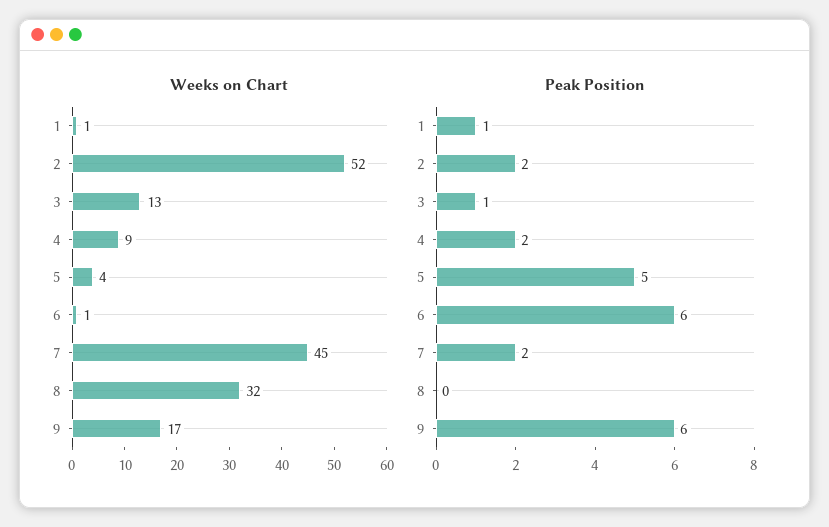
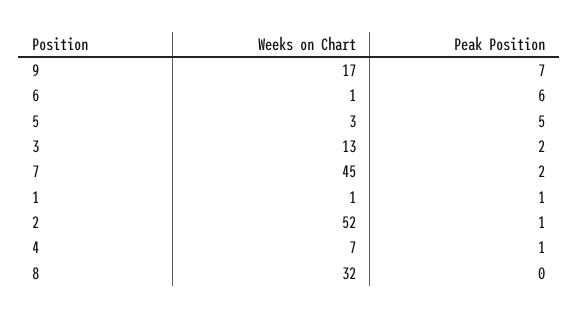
  {
    "Weeks on Chart": {
      "1": 1,
      "2": 52,
      "3": 13,
-     "4": 9,
+     "4": 7,
-     "5": 4,
+     "5": 3,
      "6": 1,
      "7": 45,
      "8": 32,
      "9": 17
    },
    "Peak Position": {
      "1": 1,
-     "2": 2,
+     "2": 1,
-     "3": 1,
+     "3": 2,
-     "4": 2,
+     "4": 1,
      "5": 5,
      "6": 6,
      "7": 2,
      "8": 0,
-     "9": 6
+     "9": 7
    }
  }

